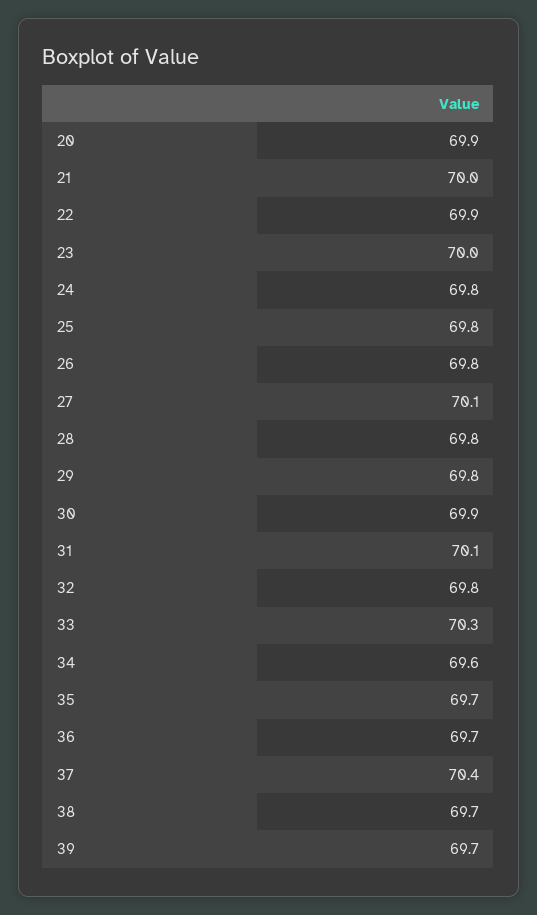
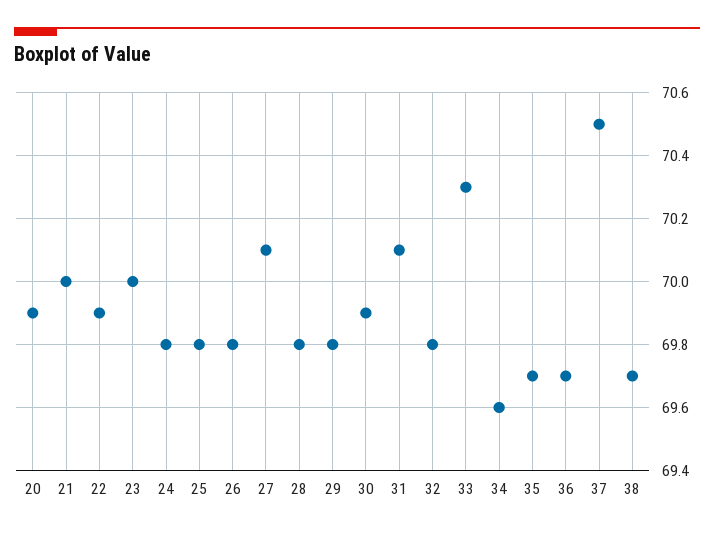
  {
    "20": 69.9,
    "21": 70,
    "22": 69.9,
    "23": 70,
    "24": 69.8,
    "25": 69.8,
    "26": 69.8,
    "27": 70.1,
    "28": 69.8,
    "29": 69.8,
    "30": 69.9,
    "31": 70.1,
    "32": 69.8,
    "33": 70.3,
    "34": 69.6,
    "35": 69.7,
    "36": 69.7,
-   "37": 70.4,
+   "37": 70.5,
-   "38": 69.7,
+   "38": 69.7
-   "39": 69.7
  }

